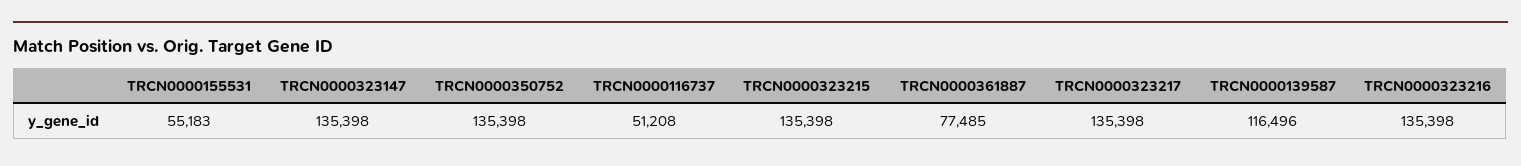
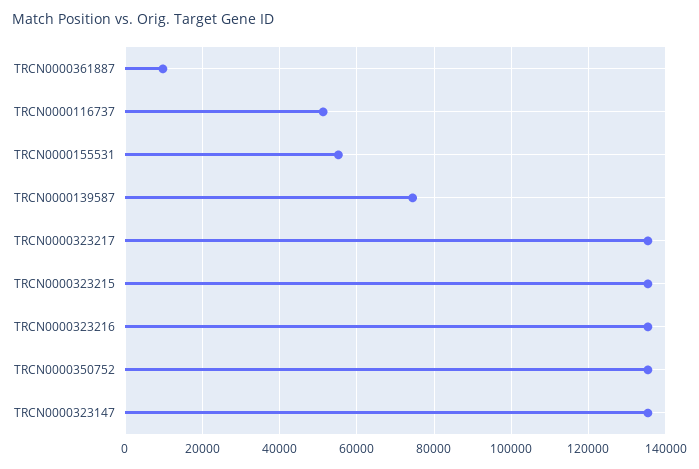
  {
    "TRCN0000155531": 55183,
    "TRCN0000323147": 135398,
    "TRCN0000350752": 135398,
    "TRCN0000116737": 51208,
    "TRCN0000323215": 135398,
-   "TRCN0000361887": 77485,
+   "TRCN0000361887": 10000,
    "TRCN0000323217": 135398,
-   "TRCN0000139587": 116496,
+   "TRCN0000139587": 74000,
    "TRCN0000323216": 135398
  }

